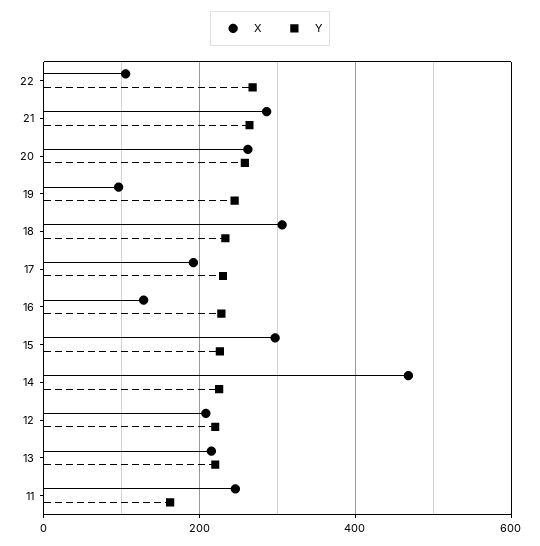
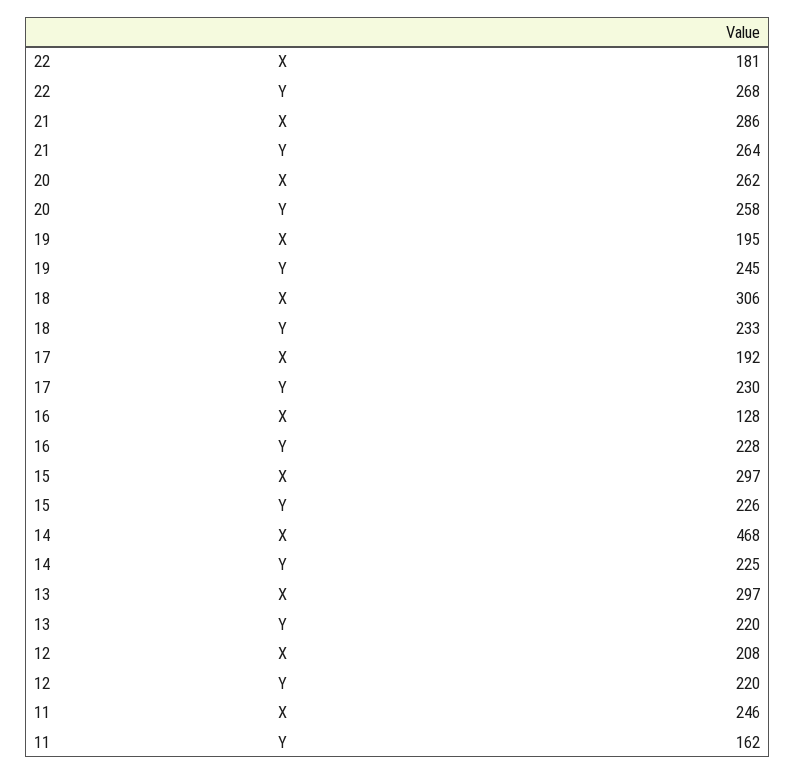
  {
    "X": {
-     "22": 100,
+     "22": 181,
      "21": 286,
      "20": 262,
-     "19": 100,
+     "19": 195,
      "18": 306,
      "17": 192,
      "16": 128,
      "15": 297,
      "14": 468,
      "12": 208,
-     "13": 220,
+     "13": 297,
      "11": 246
    },
    "Y": {
      "22": 268,
      "21": 264,
      "20": 258,
      "19": 245,
      "18": 233,
      "17": 230,
      "16": 228,
      "15": 226,
      "14": 225,
      "12": 220,
      "13": 220,
      "11": 162
    }
  }

